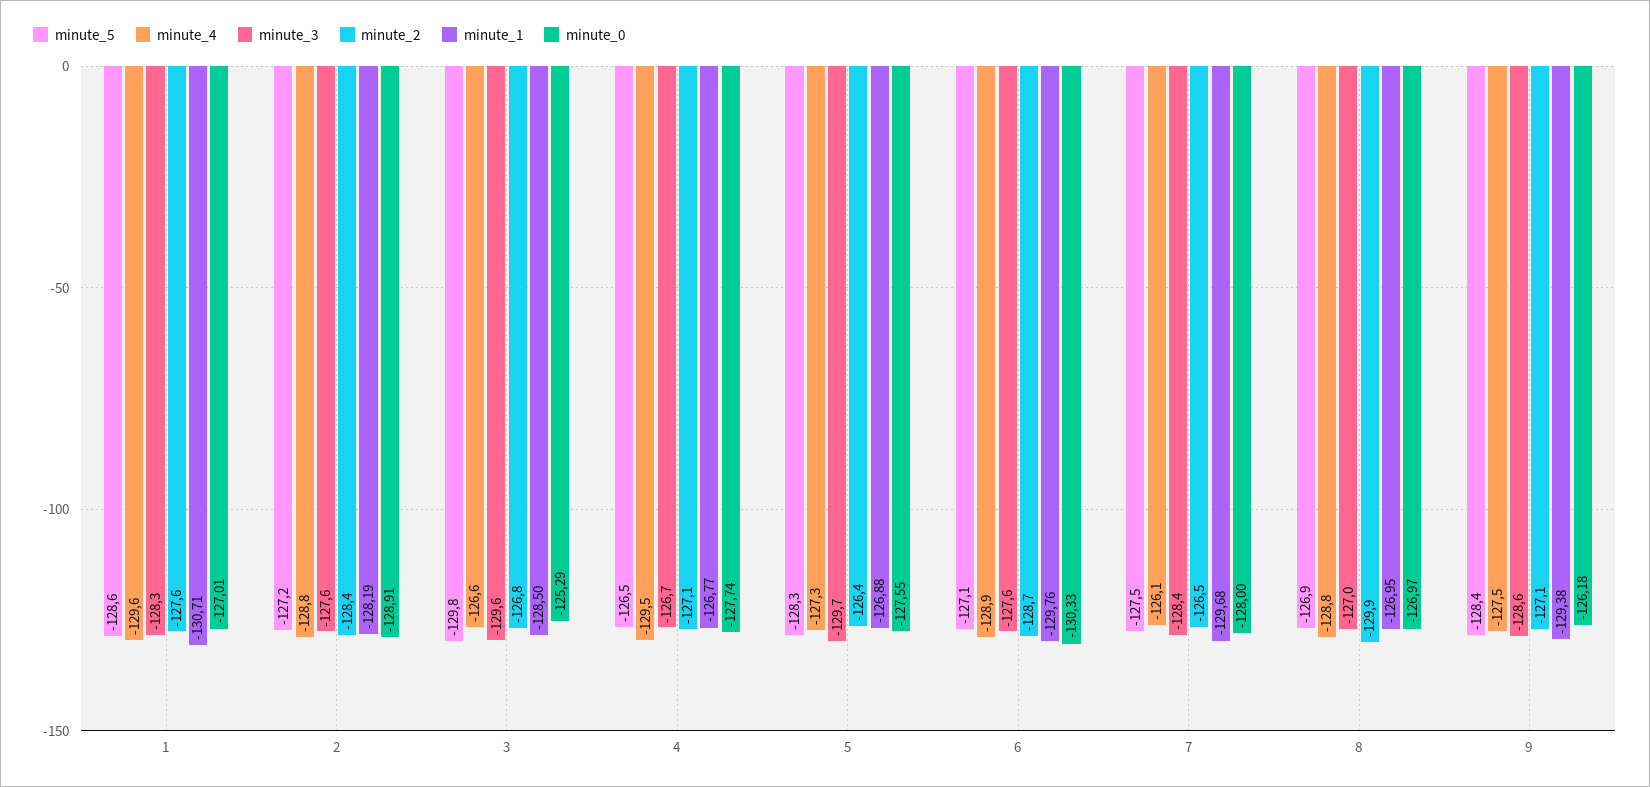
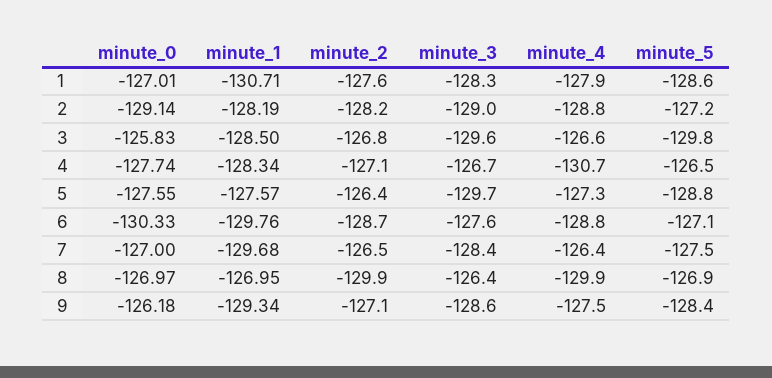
  {
    "minute_5": {
      "1": -128.6,
      "2": -127.2,
      "3": -129.8,
      "4": -126.5,
-     "5": -128.3,
+     "5": -128.8,
      "6": -127.1,
      "7": -127.5,
      "8": -126.9,
      "9": -128.4
    },
    "minute_4": {
-     "1": -129.6,
+     "1": -127.9,
      "2": -128.8,
      "3": -126.6,
-     "4": -129.5,
+     "4": -130.7,
      "5": -127.3,
-     "6": -128.9,
+     "6": -128.8,
-     "7": -126.1,
+     "7": -126.4,
-     "8": -128.8,
+     "8": -129.9,
      "9": -127.5
    },
    "minute_3": {
      "1": -128.3,
-     "2": -127.6,
+     "2": -129,
      "3": -129.6,
      "4": -126.7,
      "5": -129.7,
      "6": -127.6,
      "7": -128.4,
-     "8": -127,
+     "8": -126.4,
      "9": -128.6
    },
    "minute_2": {
      "1": -127.6,
-     "2": -128.4,
+     "2": -128.2,
      "3": -126.8,
      "4": -127.1,
      "5": -126.4,
      "6": -128.7,
      "7": -126.5,
      "8": -129.9,
      "9": -127.1
    },
    "minute_1": {
      "1": -130.71,
      "2": -128.19,
      "3": -128.5,
-     "4": -126.77,
+     "4": -128.34,
-     "5": -126.88,
+     "5": -127.57,
      "6": -129.76,
      "7": -129.68,
      "8": -126.95,
-     "9": -129.38
+     "9": -129.34
    },
    "minute_0": {
      "1": -127.01,
-     "2": -128.91,
+     "2": -129.14,
-     "3": -125.29,
+     "3": -125.83,
      "4": -127.74,
      "5": -127.55,
      "6": -130.33,
-     "7": -128,
+     "7": -127,
      "8": -126.97,
      "9": -126.18
    }
  }

